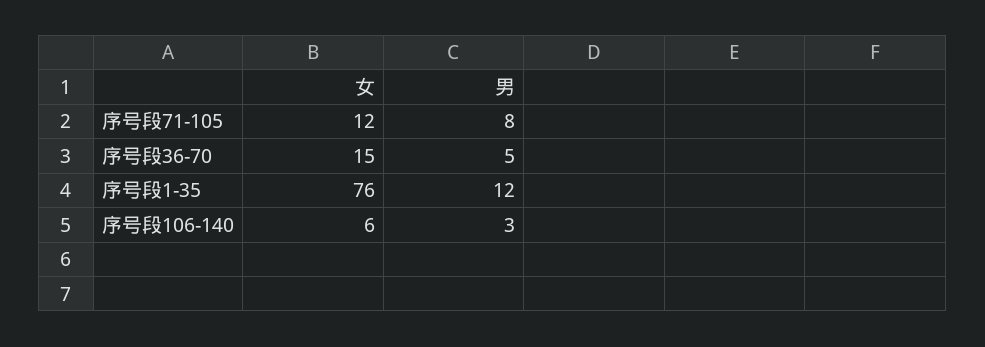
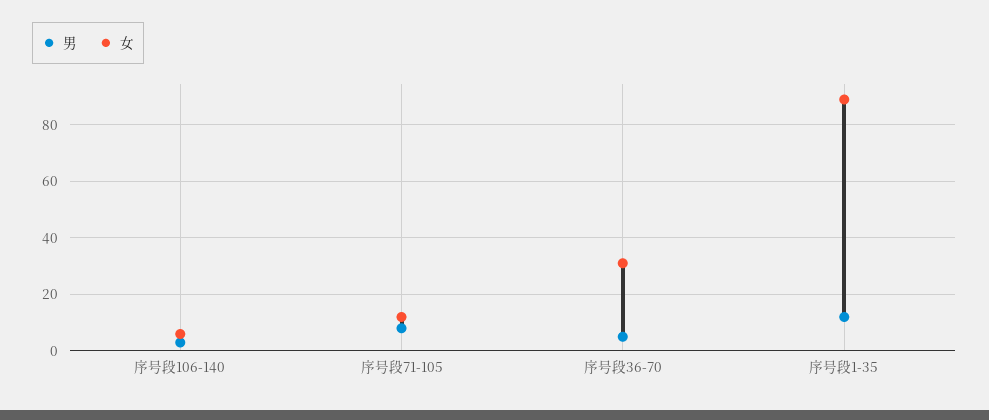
  {
    "女": {
      "序号段71-105": 12,
-     "序号段36-70": 15,
+     "序号段36-70": 30,
-     "序号段1-35": 76,
+     "序号段1-35": 90,
      "序号段106-140": 6
    },
    "男": {
      "序号段71-105": 8,
      "序号段36-70": 5,
      "序号段1-35": 12,
      "序号段106-140": 3
    }
  }

